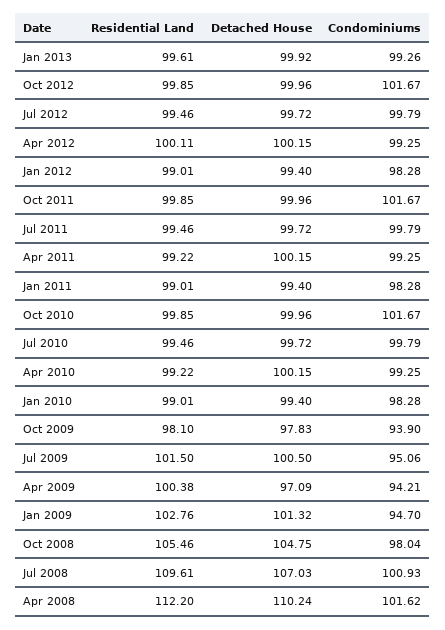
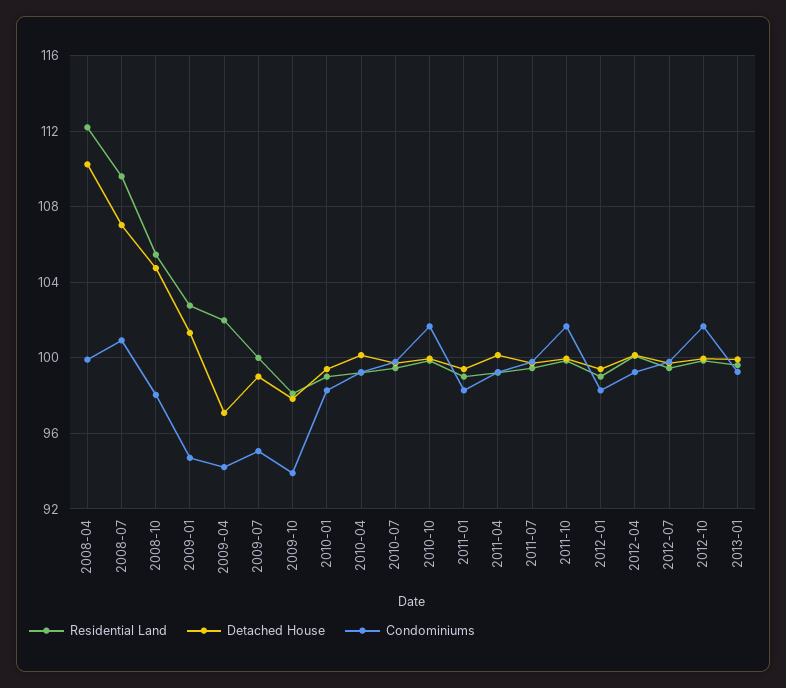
  {
    "Residential Land": {
      "Jan 2013": 99.61,
      "Oct 2012": 99.85,
      "Jul 2012": 99.46,
      "Apr 2012": 100.11,
      "Jan 2012": 99.01,
      "Oct 2011": 99.85,
      "Jul 2011": 99.46,
      "Apr 2011": 99.22,
      "Jan 2011": 99.01,
      "Oct 2010": 99.85,
      "Jul 2010": 99.46,
      "Apr 2010": 99.22,
      "Jan 2010": 99.01,
      "Oct 2009": 98.1,
-     "Jul 2009": 101.5,
+     "Jul 2009": 100,
-     "Apr 2009": 100.38,
+     "Apr 2009": 102,
      "Jan 2009": 102.76,
      "Oct 2008": 105.46,
      "Jul 2008": 109.61,
      "Apr 2008": 112.2
    },
    "Detached House": {
      "Jan 2013": 99.92,
      "Oct 2012": 99.96,
      "Jul 2012": 99.72,
      "Apr 2012": 100.15,
      "Jan 2012": 99.4,
      "Oct 2011": 99.96,
      "Jul 2011": 99.72,
      "Apr 2011": 100.15,
      "Jan 2011": 99.4,
      "Oct 2010": 99.96,
      "Jul 2010": 99.72,
      "Apr 2010": 100.15,
      "Jan 2010": 99.4,
      "Oct 2009": 97.83,
-     "Jul 2009": 100.5,
+     "Jul 2009": 99,
      "Apr 2009": 97.09,
      "Jan 2009": 101.32,
      "Oct 2008": 104.75,
      "Jul 2008": 107.03,
      "Apr 2008": 110.24
    },
    "Condominiums": {
      "Jan 2013": 99.26,
      "Oct 2012": 101.67,
      "Jul 2012": 99.79,
      "Apr 2012": 99.25,
      "Jan 2012": 98.28,
      "Oct 2011": 101.67,
      "Jul 2011": 99.79,
      "Apr 2011": 99.25,
      "Jan 2011": 98.28,
      "Oct 2010": 101.67,
      "Jul 2010": 99.79,
      "Apr 2010": 99.25,
      "Jan 2010": 98.28,
      "Oct 2009": 93.9,
      "Jul 2009": 95.06,
      "Apr 2009": 94.21,
      "Jan 2009": 94.7,
      "Oct 2008": 98.04,
      "Jul 2008": 100.93,
-     "Apr 2008": 101.62
+     "Apr 2008": 100
    }
  }

